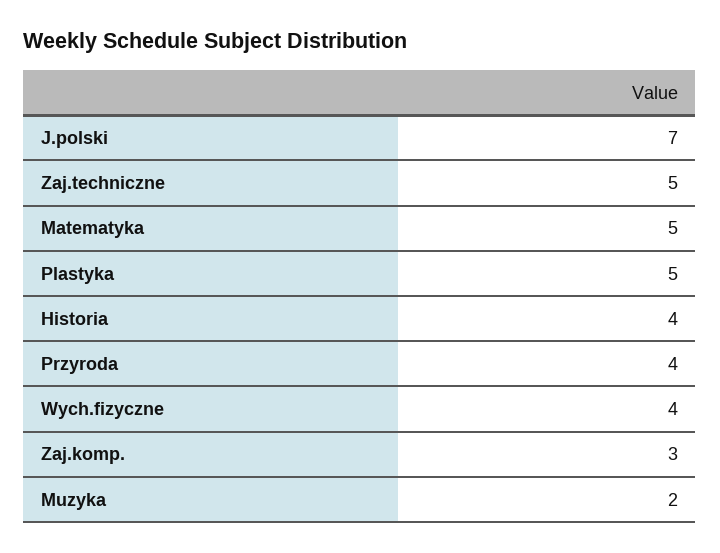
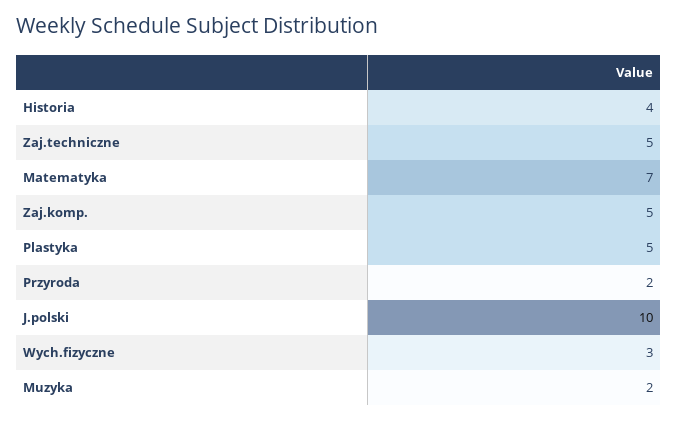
  {
-   "J.polski": 7,
+   "J.polski": 10,
    "Zaj.techniczne": 5,
-   "Matematyka": 5,
+   "Matematyka": 7,
    "Plastyka": 5,
    "Historia": 4,
-   "Przyroda": 4,
+   "Przyroda": 2,
-   "Wych.fizyczne": 4,
+   "Wych.fizyczne": 3,
-   "Zaj.komp.": 3,
+   "Zaj.komp.": 5,
    "Muzyka": 2
  }

